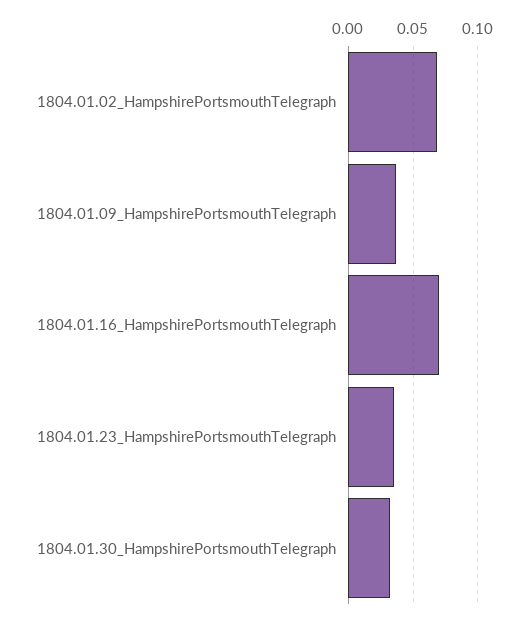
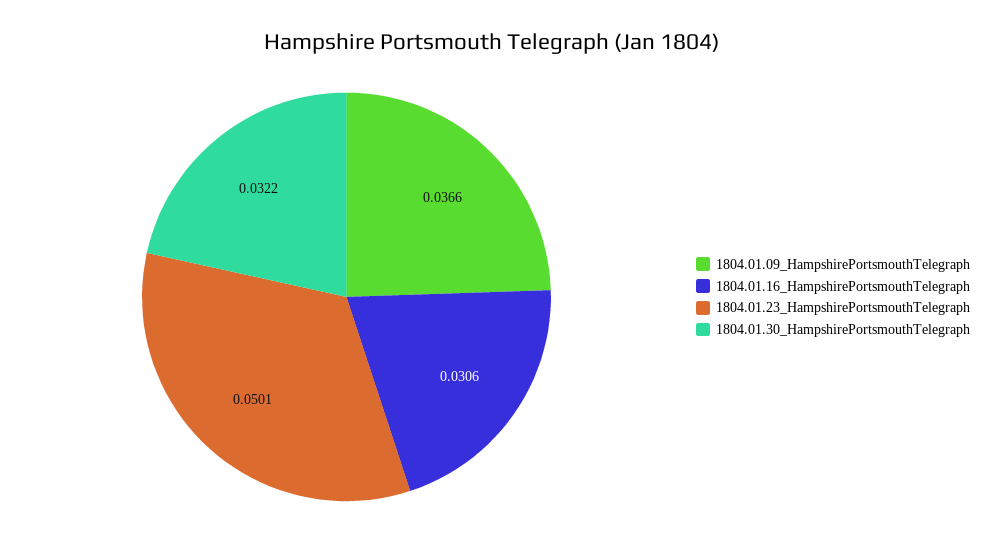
  {
-   "1804.01.02_HampshirePortsmouthTelegraph": 0.07,
    "1804.01.09_HampshirePortsmouthTelegraph": 0.0366,
-   "1804.01.16_HampshirePortsmouthTelegraph": 0.07,
+   "1804.01.16_HampshirePortsmouthTelegraph": 0.0306,
-   "1804.01.23_HampshirePortsmouthTelegraph": 0.035,
+   "1804.01.23_HampshirePortsmouthTelegraph": 0.0501,
    "1804.01.30_HampshirePortsmouthTelegraph": 0.0322
  }

